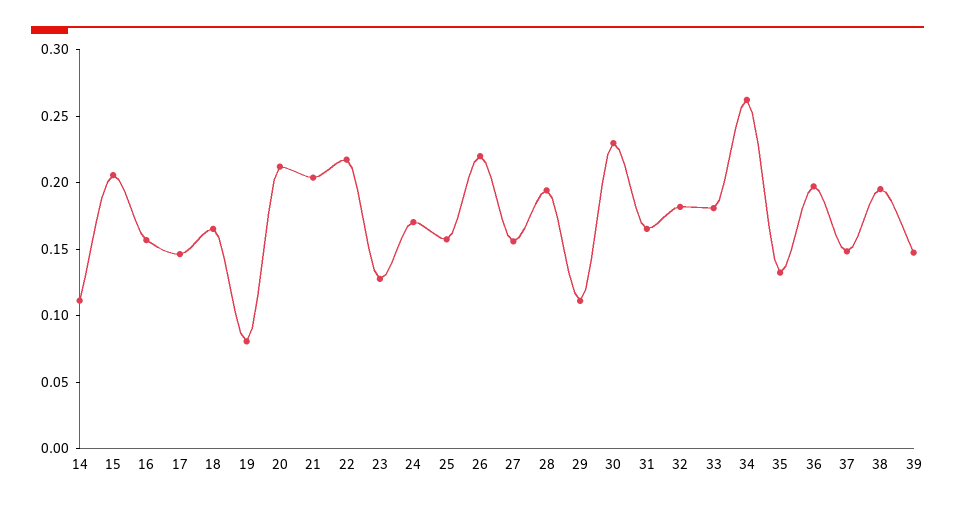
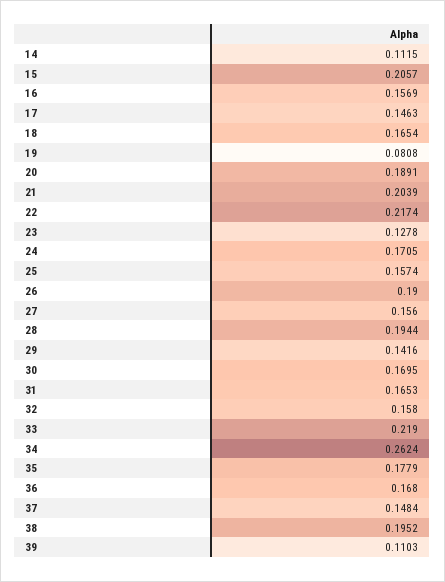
  {
    "14": 0.1115,
    "15": 0.2057,
    "16": 0.1569,
    "17": 0.1463,
    "18": 0.1654,
    "19": 0.0808,
-   "20": 0.21,
+   "20": 0.1891,
    "21": 0.2039,
    "22": 0.2174,
    "23": 0.1278,
    "24": 0.1705,
    "25": 0.1574,
-   "26": 0.22,
+   "26": 0.19,
    "27": 0.156,
    "28": 0.1944,
-   "29": 0.11,
+   "29": 0.1416,
-   "30": 0.23,
+   "30": 0.1695,
    "31": 0.1653,
-   "32": 0.18,
+   "32": 0.158,
-   "33": 0.18,
+   "33": 0.219,
    "34": 0.2624,
-   "35": 0.13,
+   "35": 0.1779,
-   "36": 0.2,
+   "36": 0.168,
    "37": 0.1484,
    "38": 0.1952,
-   "39": 0.15
+   "39": 0.1103
  }

